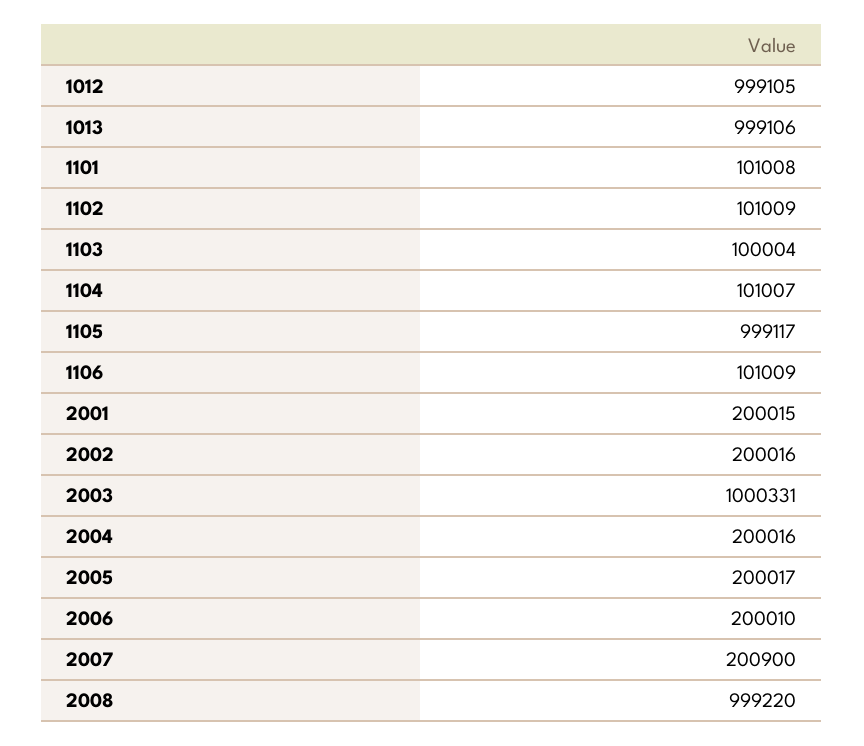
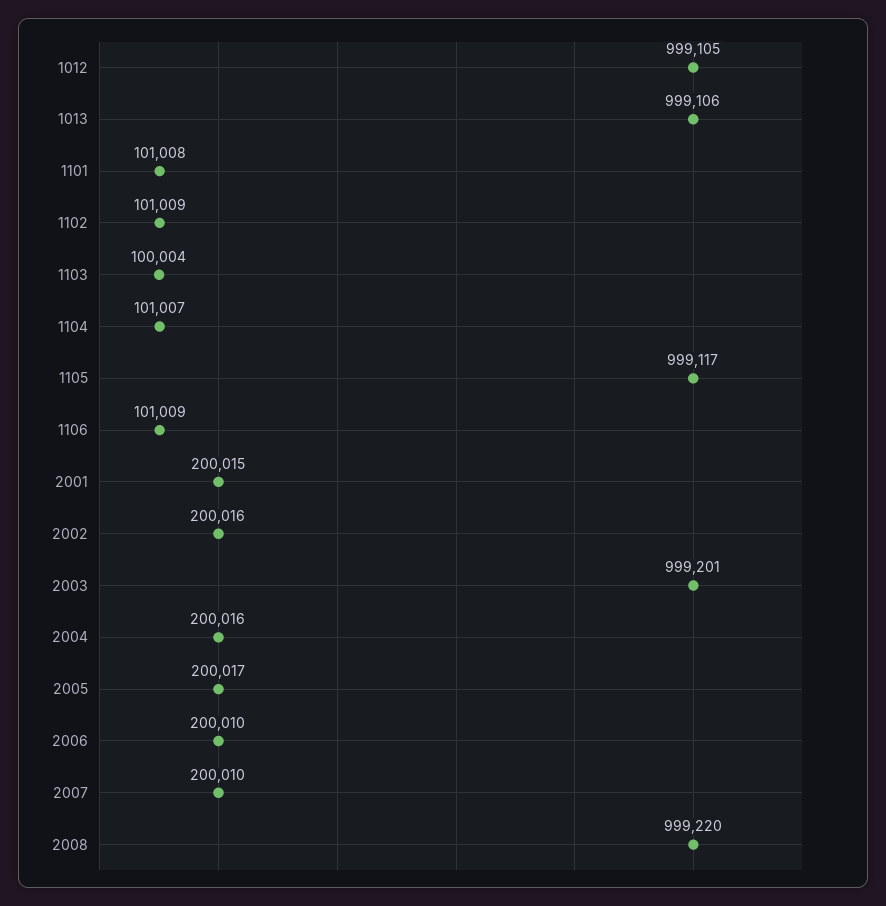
  {
    "1012": 999105,
    "1013": 999106,
    "1101": 101008,
    "1102": 101009,
    "1103": 100004,
    "1104": 101007,
    "1105": 999117,
    "1106": 101009,
    "2001": 200015,
    "2002": 200016,
-   "2003": 1000331,
+   "2003": 999201,
    "2004": 200016,
    "2005": 200017,
    "2006": 200010,
-   "2007": 200900,
+   "2007": 200010,
    "2008": 999220
  }

